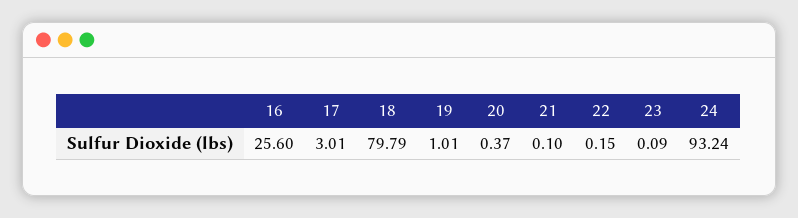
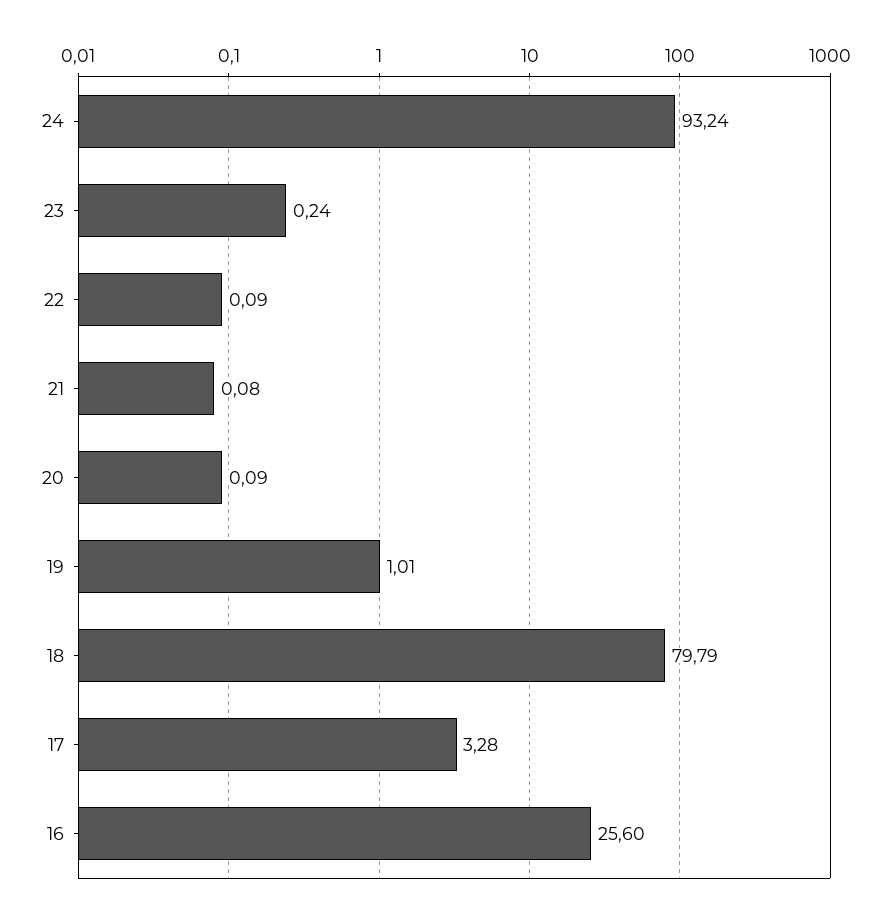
  {
    "16": 25.6,
-   "17": 3.01,
+   "17": 3.28,
    "18": 79.79,
    "19": 1.01,
-   "20": 0.37,
+   "20": 0.09,
-   "21": 0.1,
+   "21": 0.08,
-   "22": 0.15,
+   "22": 0.09,
-   "23": 0.09,
+   "23": 0.24,
    "24": 93.24
  }

